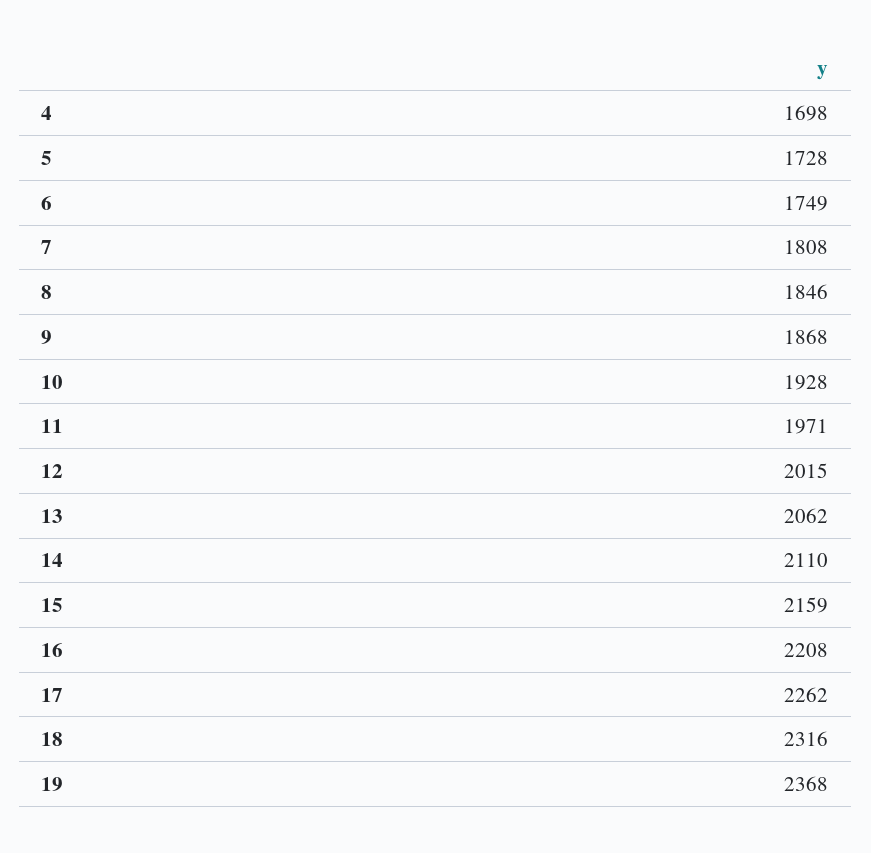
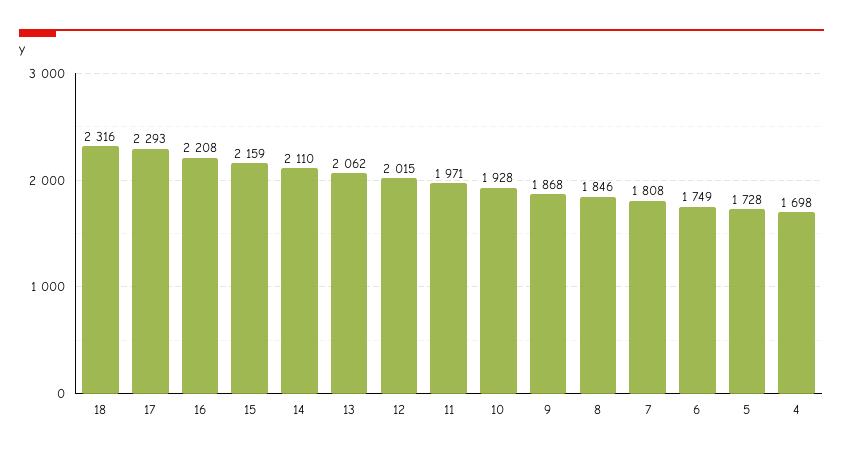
  {
    "4": 1698,
    "5": 1728,
    "6": 1749,
    "7": 1808,
    "8": 1846,
    "9": 1868,
    "10": 1928,
    "11": 1971,
    "12": 2015,
    "13": 2062,
    "14": 2110,
    "15": 2159,
    "16": 2208,
-   "17": 2262,
+   "17": 2293,
-   "18": 2316,
+   "18": 2316
-   "19": 2368
  }

